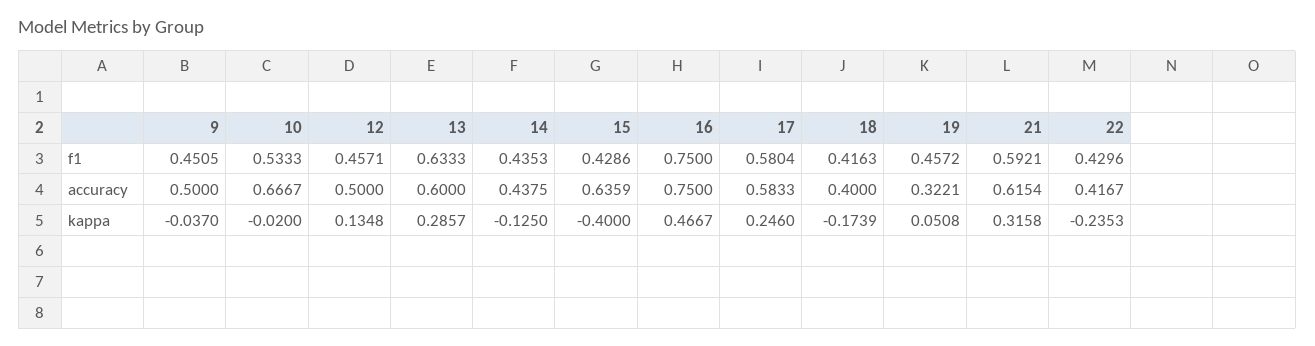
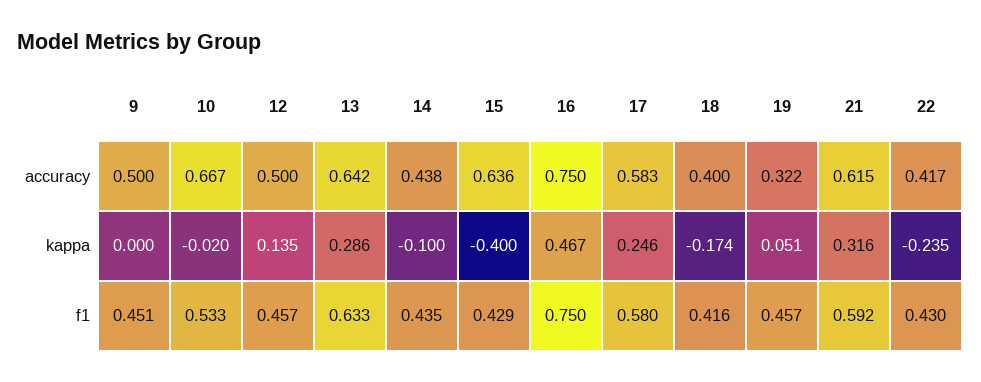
  {
    "9": {
      "f1": 0.4505,
      "accuracy": 0.5,
-     "kappa": -0.037
+     "kappa": 0
    },
    "10": {
      "f1": 0.5333,
      "accuracy": 0.6667,
      "kappa": -0.02
    },
    "12": {
      "f1": 0.4571,
      "accuracy": 0.5,
      "kappa": 0.1348
    },
    "13": {
      "f1": 0.6333,
-     "accuracy": 0.6,
+     "accuracy": 0.642,
      "kappa": 0.2857
    },
    "14": {
      "f1": 0.4353,
      "accuracy": 0.4375,
-     "kappa": -0.125
+     "kappa": -0.1
    },
    "15": {
      "f1": 0.4286,
      "accuracy": 0.6359,
      "kappa": -0.4
    },
    "16": {
      "f1": 0.75,
      "accuracy": 0.75,
      "kappa": 0.4667
    },
    "17": {
      "f1": 0.5804,
      "accuracy": 0.5833,
      "kappa": 0.246
    },
    "18": {
      "f1": 0.4163,
      "accuracy": 0.4,
      "kappa": -0.1739
    },
    "19": {
      "f1": 0.4572,
      "accuracy": 0.3221,
      "kappa": 0.0508
    },
    "21": {
      "f1": 0.5921,
      "accuracy": 0.6154,
      "kappa": 0.3158
    },
    "22": {
      "f1": 0.4296,
      "accuracy": 0.4167,
      "kappa": -0.2353
    }
  }

